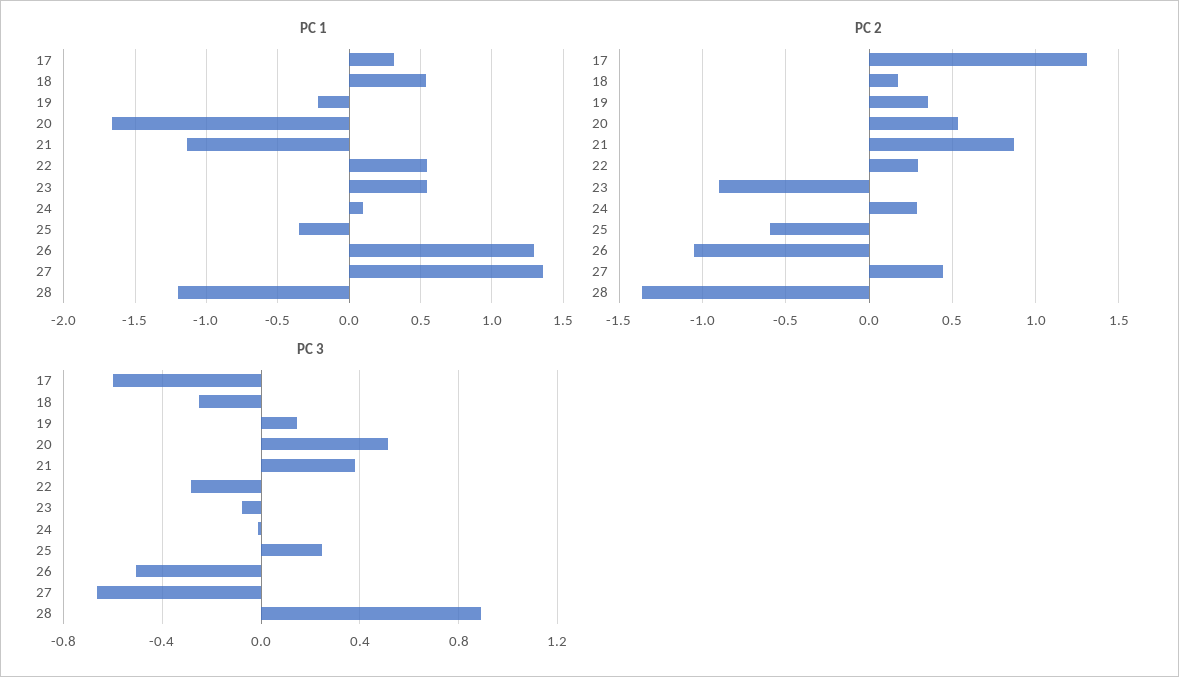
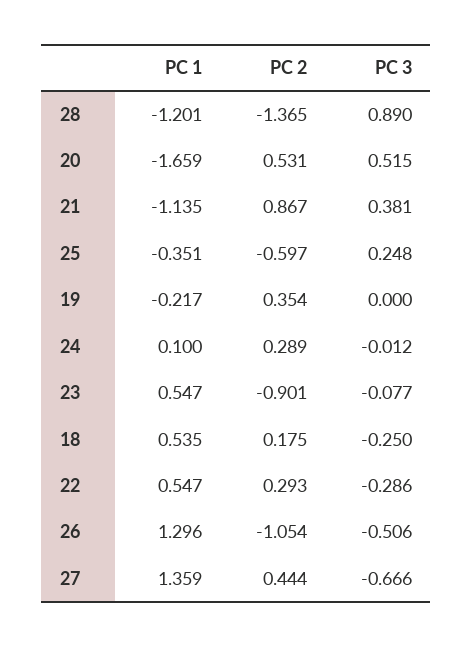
  {
    "PC 1": {
-     "17": 0.3,
      "18": 0.535,
      "19": -0.217,
      "20": -1.659,
      "21": -1.135,
      "22": 0.547,
      "23": 0.547,
      "24": 0.1,
      "25": -0.351,
      "26": 1.296,
      "27": 1.359,
      "28": -1.201
    },
    "PC 2": {
-     "17": 1.3,
      "18": 0.175,
      "19": 0.354,
      "20": 0.531,
      "21": 0.867,
      "22": 0.293,
      "23": -0.901,
      "24": 0.289,
      "25": -0.597,
      "26": -1.054,
      "27": 0.444,
      "28": -1.365
    },
    "PC 3": {
-     "17": -0.6,
      "18": -0.25,
-     "19": 0.15,
+     "19": 0,
      "20": 0.515,
      "21": 0.381,
      "22": -0.286,
      "23": -0.077,
      "24": -0.012,
      "25": 0.248,
      "26": -0.506,
      "27": -0.666,
      "28": 0.89
    }
  }

